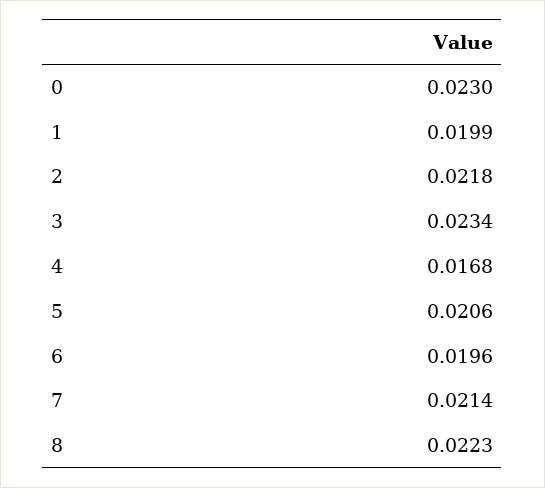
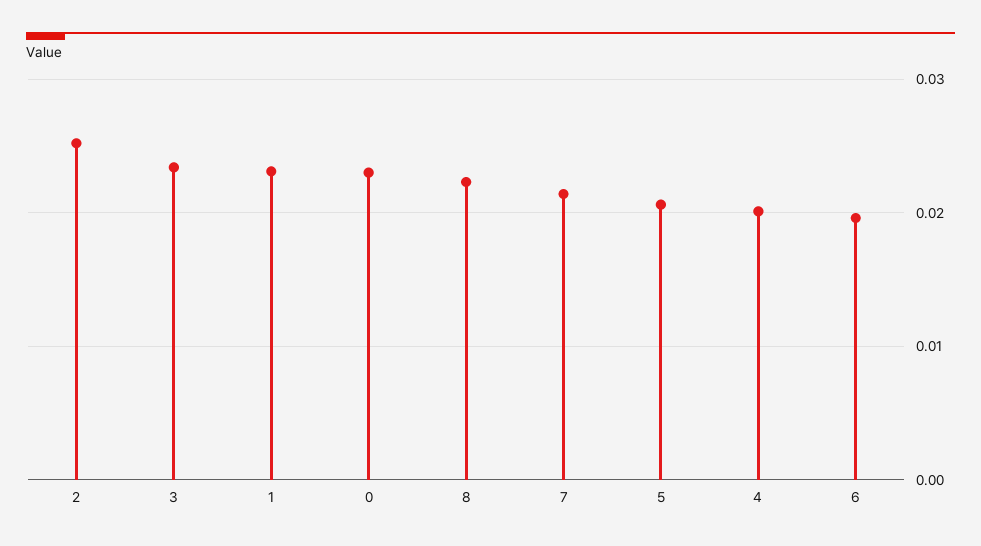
  {
    "0": 0.023,
-   "1": 0.0199,
+   "1": 0.023,
-   "2": 0.0218,
+   "2": 0.025,
    "3": 0.0234,
-   "4": 0.0168,
+   "4": 0.02,
    "5": 0.0206,
    "6": 0.0196,
    "7": 0.0214,
    "8": 0.0223
  }

